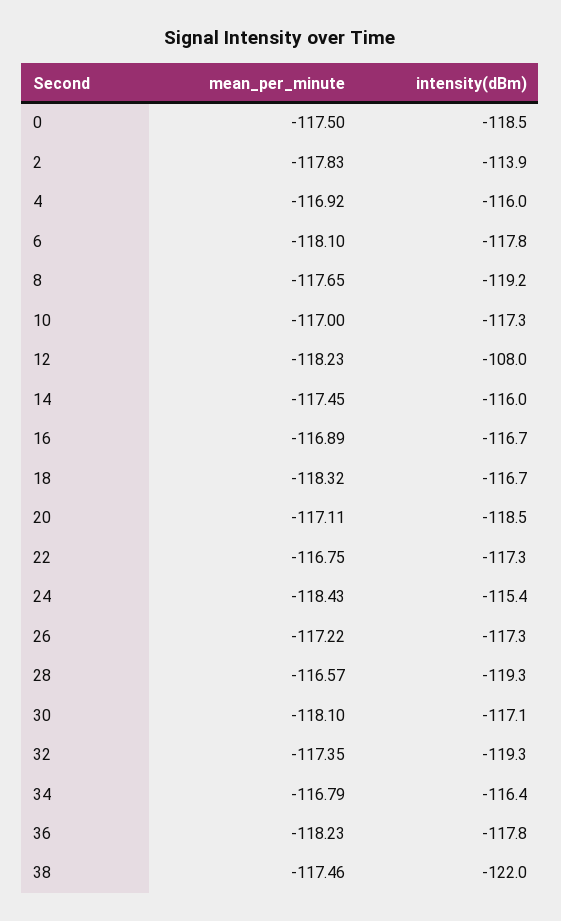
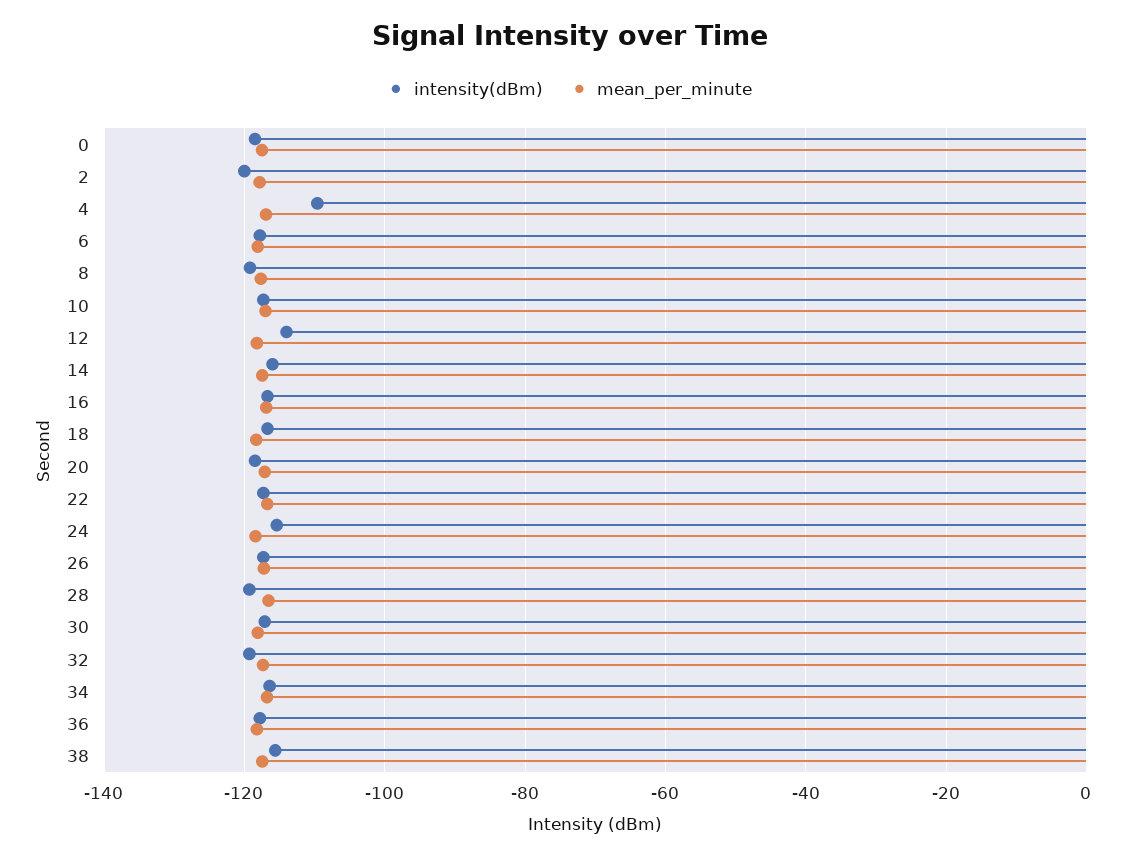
  {
    "mean_per_minute": {
      "0": -117.5,
      "2": -117.83,
      "4": -116.92,
      "6": -118.1,
      "8": -117.65,
      "10": -117,
      "12": -118.23,
      "14": -117.45,
      "16": -116.89,
      "18": -118.32,
      "20": -117.11,
      "22": -116.75,
      "24": -118.43,
      "26": -117.22,
      "28": -116.57,
      "30": -118.1,
      "32": -117.35,
      "34": -116.79,
      "36": -118.23,
      "38": -117.46
    },
    "intensity(dBm)": {
      "0": -118.5,
-     "2": -113.9,
+     "2": -120,
-     "4": -116,
+     "4": -110,
      "6": -117.8,
      "8": -119.2,
      "10": -117.3,
-     "12": -108,
+     "12": -114,
      "14": -116,
      "16": -116.7,
      "18": -116.7,
      "20": -118.5,
      "22": -117.3,
      "24": -115.4,
      "26": -117.3,
      "28": -119.3,
      "30": -117.1,
      "32": -119.3,
      "34": -116.4,
      "36": -117.8,
-     "38": -122
+     "38": -116
    }
  }

